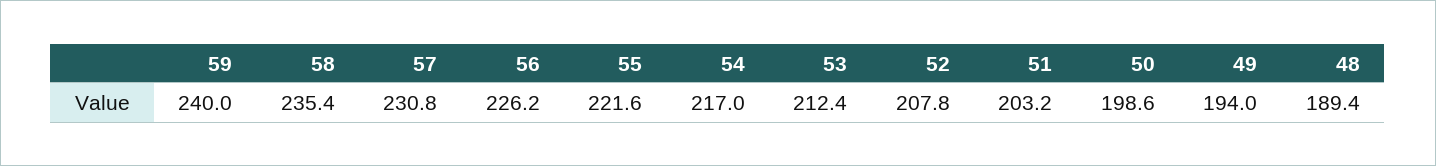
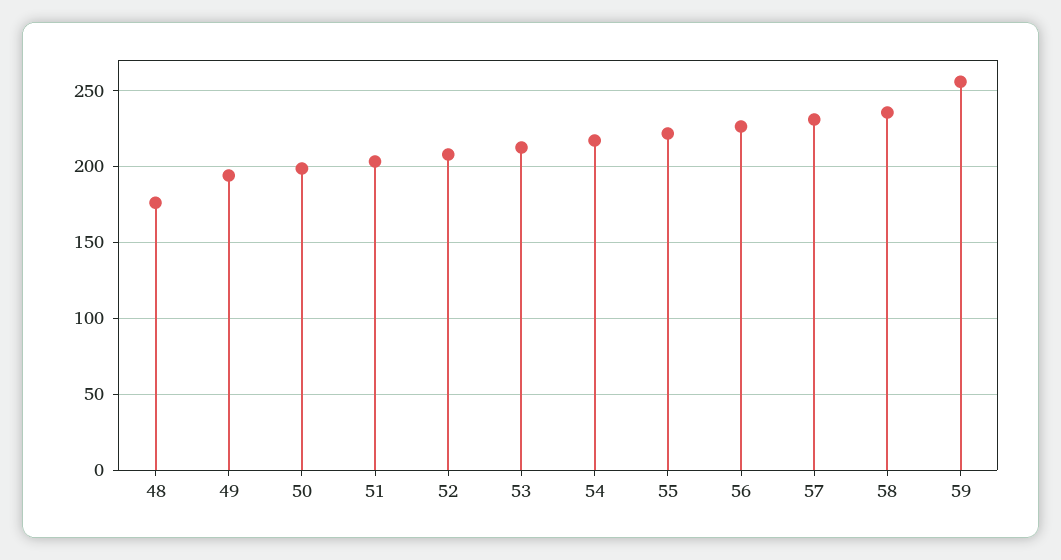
  {
-   "59": 240,
+   "59": 255,
    "58": 235.4,
    "57": 230.8,
    "56": 226.2,
    "55": 221.6,
    "54": 217,
    "53": 212.4,
    "52": 207.8,
    "51": 203.2,
    "50": 198.6,
    "49": 194,
-   "48": 189.4
+   "48": 175
  }

